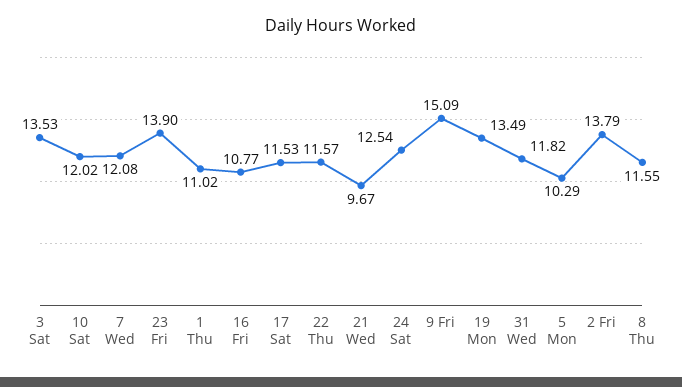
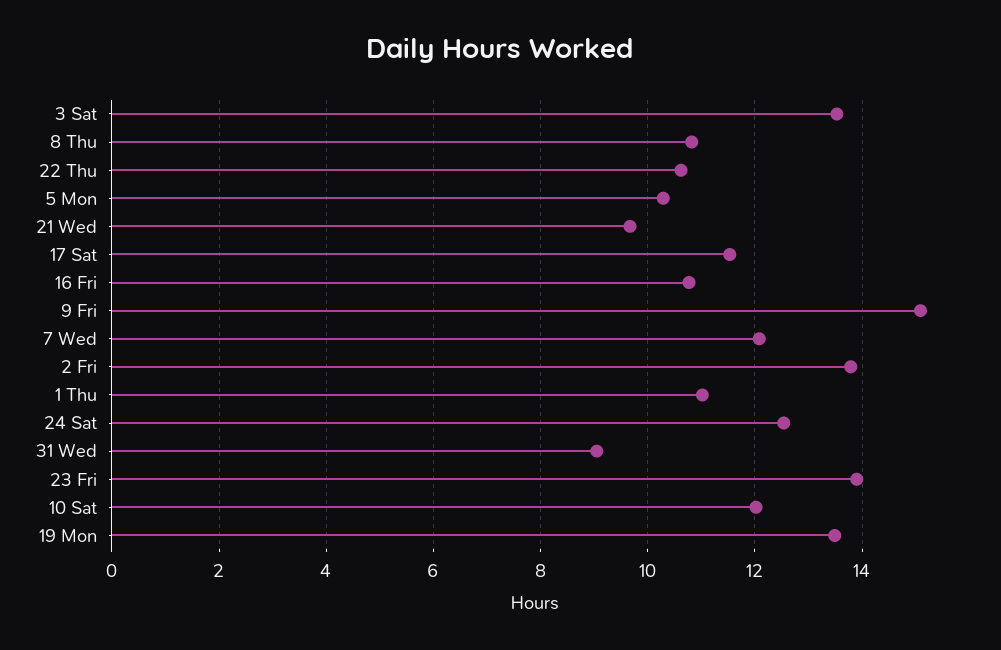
  {
    "3 Sat": 13.53,
    "10 Sat": 12.02,
    "7 Wed": 12.08,
    "23 Fri": 13.9,
    "1 Thu": 11.02,
    "16 Fri": 10.77,
    "17 Sat": 11.53,
-   "22 Thu": 11.57,
+   "22 Thu": 10.6,
    "21 Wed": 9.67,
    "24 Sat": 12.54,
    "9 Fri": 15.09,
    "19 Mon": 13.49,
-   "31 Wed": 11.82,
+   "31 Wed": 9,
    "5 Mon": 10.29,
    "2 Fri": 13.79,
-   "8 Thu": 11.55
+   "8 Thu": 10.8
  }

